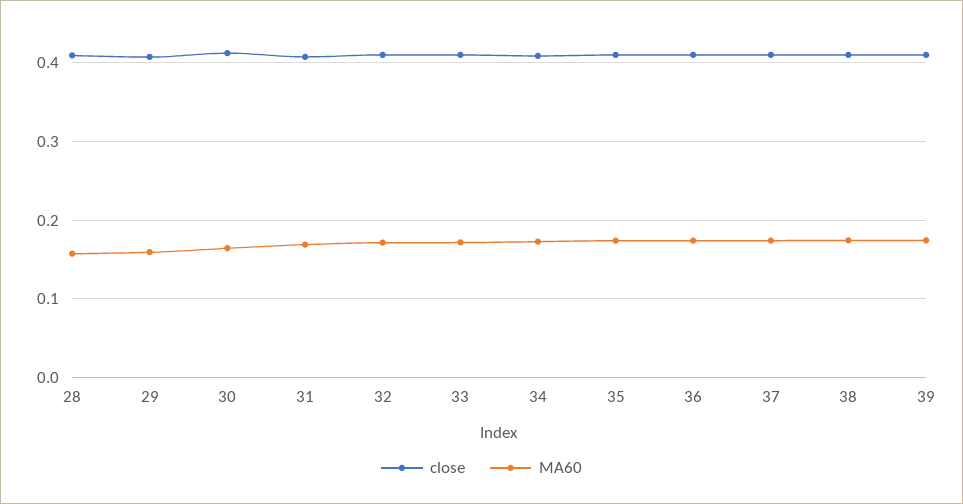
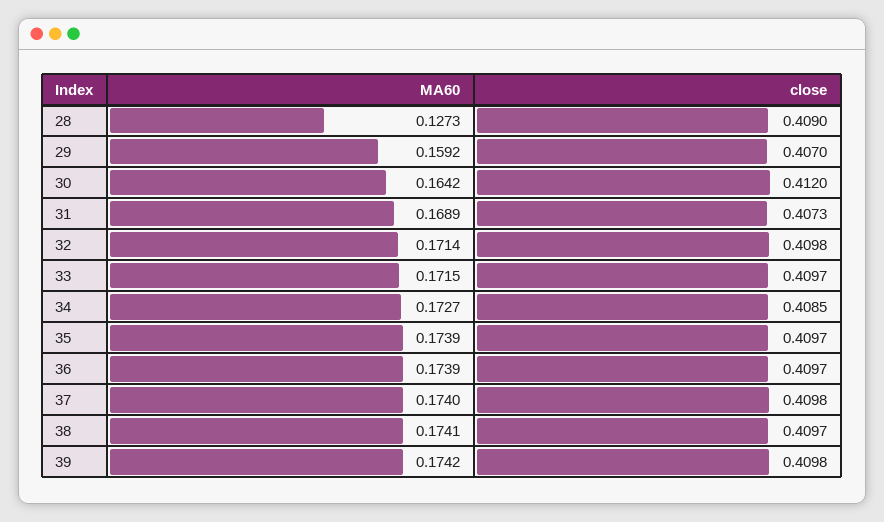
  {
    "close": {
      "28": 0.409,
      "29": 0.407,
      "30": 0.412,
      "31": 0.4073,
      "32": 0.4098,
      "33": 0.4097,
      "34": 0.4085,
      "35": 0.4097,
      "36": 0.4097,
      "37": 0.4098,
      "38": 0.4097,
      "39": 0.4098
    },
    "MA60": {
-     "28": 0.16,
+     "28": 0.1273,
      "29": 0.1592,
      "30": 0.1642,
      "31": 0.1689,
      "32": 0.1714,
      "33": 0.1715,
      "34": 0.1727,
      "35": 0.1739,
      "36": 0.1739,
      "37": 0.174,
      "38": 0.1741,
      "39": 0.1742
    }
  }

